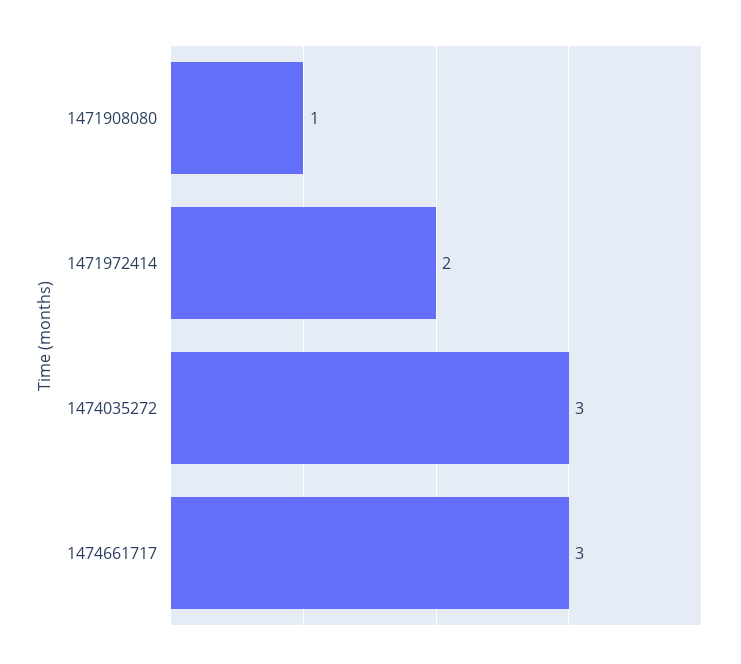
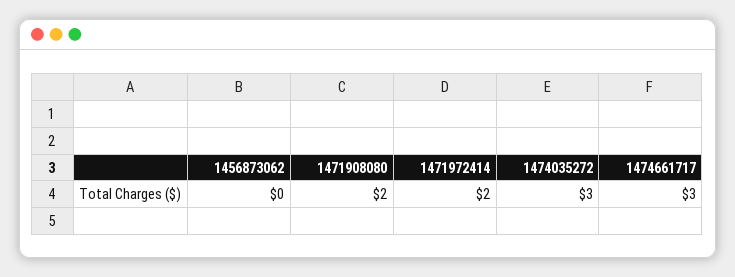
  {
-   "1471908080": 1,
+   "1471908080": 2,
    "1471972414": 2,
    "1474035272": 3,
-   "1474661717": 3
+   "1474661717": 3,
+   "1456873062": 0
  }

